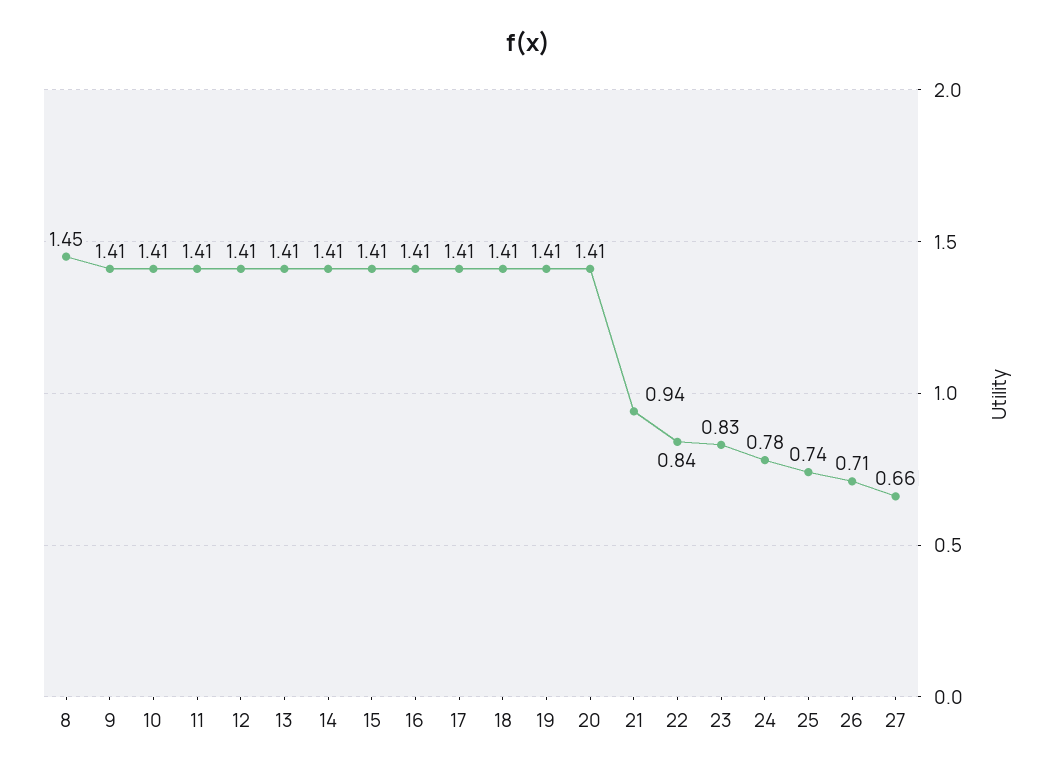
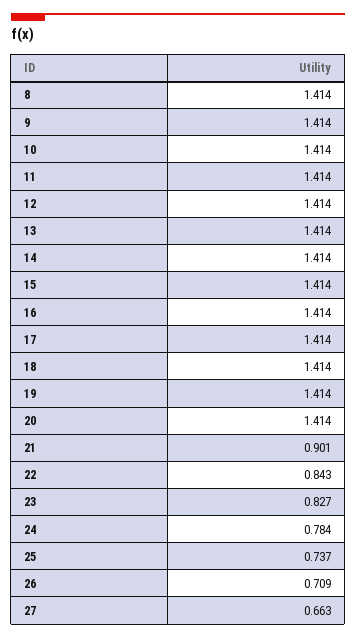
  {
-   "8": 1.45,
+   "8": 1.414,
    "9": 1.414,
    "10": 1.414,
    "11": 1.414,
    "12": 1.414,
    "13": 1.414,
    "14": 1.414,
    "15": 1.414,
    "16": 1.414,
    "17": 1.414,
    "18": 1.414,
    "19": 1.414,
    "20": 1.414,
-   "21": 0.94,
+   "21": 0.901,
    "22": 0.843,
    "23": 0.827,
    "24": 0.784,
    "25": 0.737,
    "26": 0.709,
    "27": 0.663
  }

